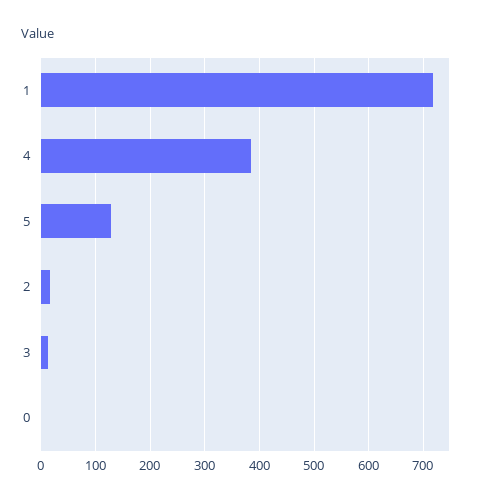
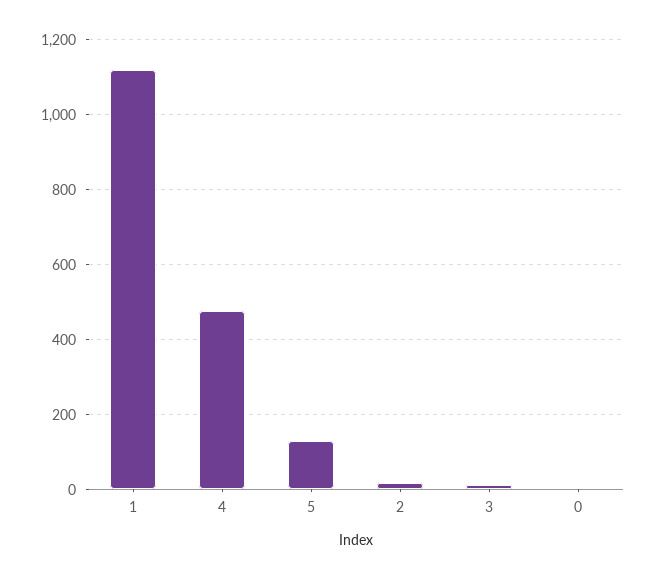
  {
-   "1": 720,
+   "1": 1120,
-   "4": 380,
+   "4": 480,
    "5": 120,
    "2": 20,
    "3": 20,
    "0": 0
  }

